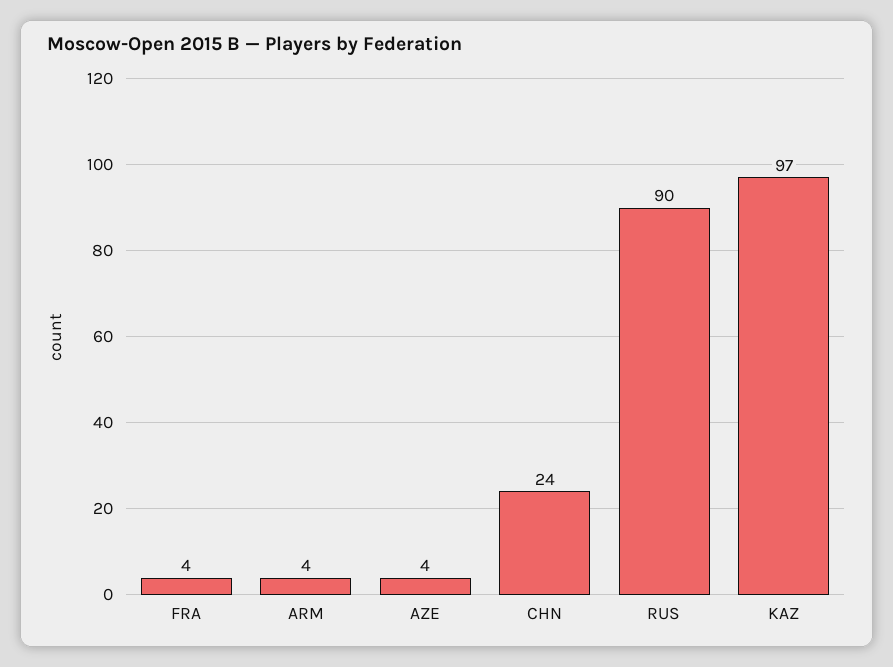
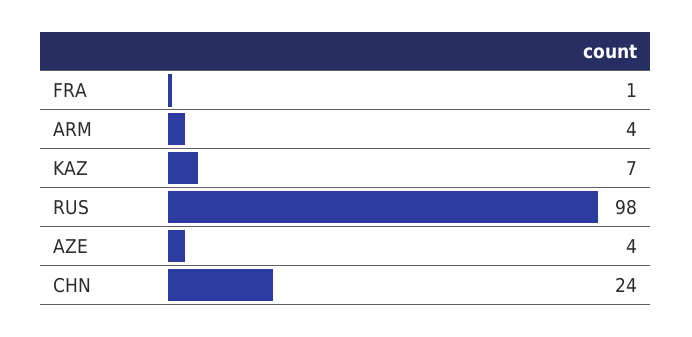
  {
-   "FRA": 4,
+   "FRA": 1,
    "ARM": 4,
    "AZE": 4,
    "CHN": 24,
-   "RUS": 90,
+   "RUS": 98,
-   "KAZ": 97
+   "KAZ": 7
  }

